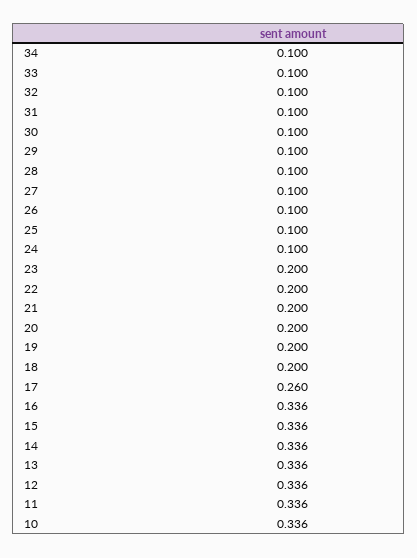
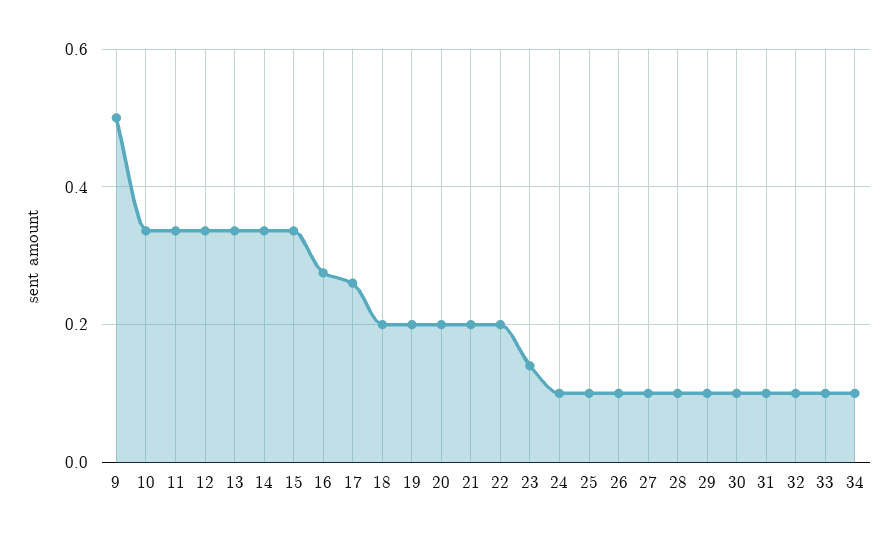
  {
    "34": 0.1,
    "33": 0.1,
    "32": 0.1,
    "31": 0.1,
    "30": 0.1,
    "29": 0.1,
    "28": 0.1,
    "27": 0.1,
    "26": 0.1,
    "25": 0.1,
    "24": 0.1,
-   "23": 0.2,
+   "23": 0.14,
    "22": 0.2,
    "21": 0.2,
    "20": 0.2,
    "19": 0.2,
    "18": 0.2,
    "17": 0.26,
-   "16": 0.336,
+   "16": 0.28,
    "15": 0.336,
    "14": 0.336,
    "13": 0.336,
    "12": 0.336,
    "11": 0.336,
-   "10": 0.336
+   "10": 0.336,
+   "9": 0.5
  }

